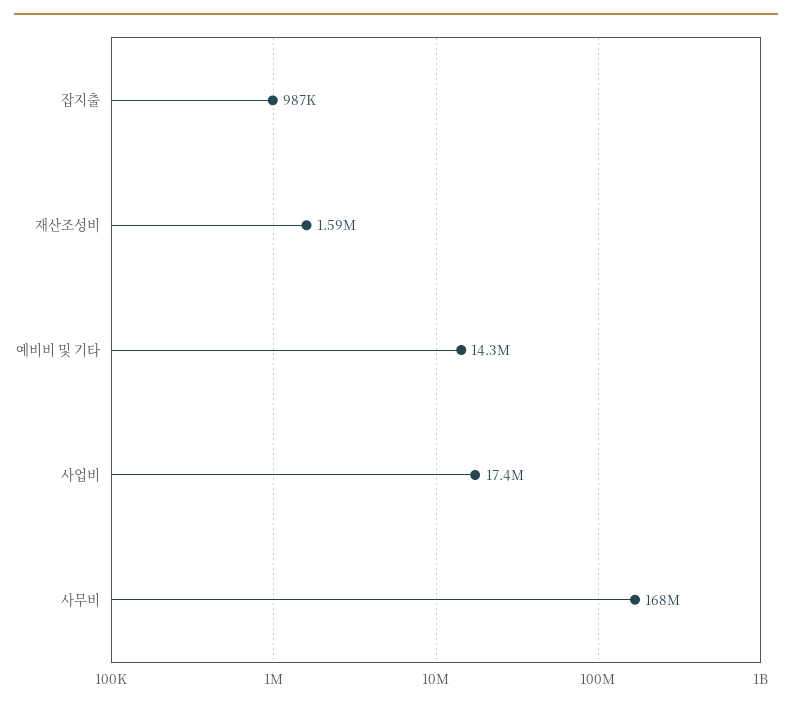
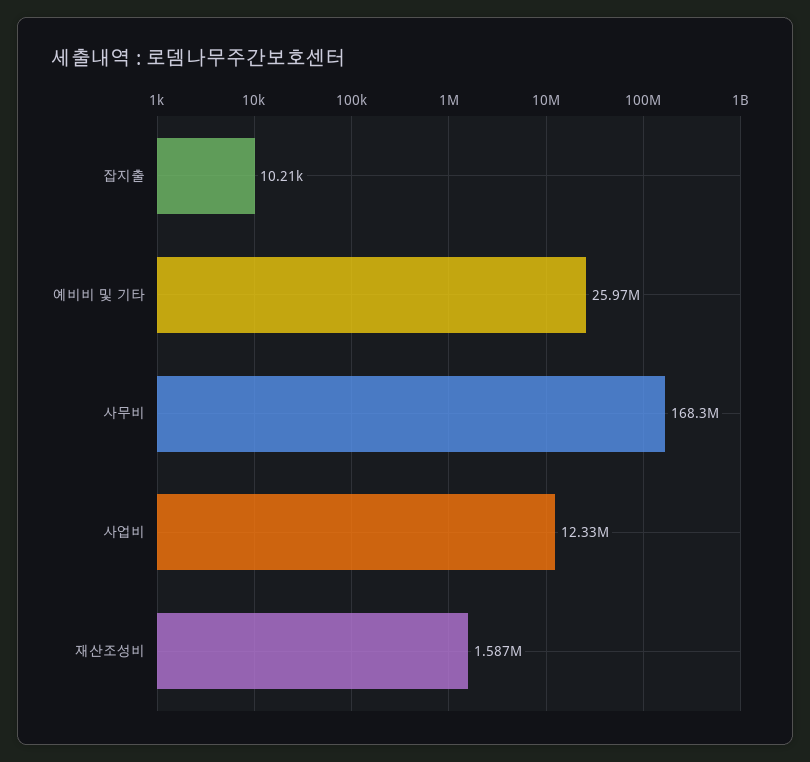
  {
-   "잡지출": 987000,
+   "잡지출": 10210,
    "재산조성비": 1587000,
-   "예비비 및 기타": 14300000,
+   "예비비 및 기타": 25970000,
-   "사업비": 17400000,
+   "사업비": 12330000,
    "사무비": 168300000
  }

